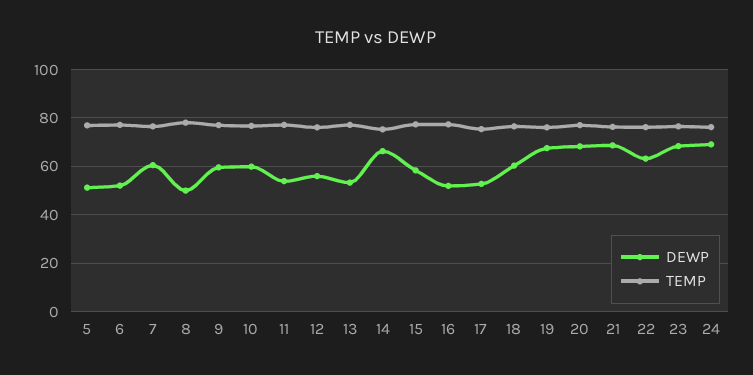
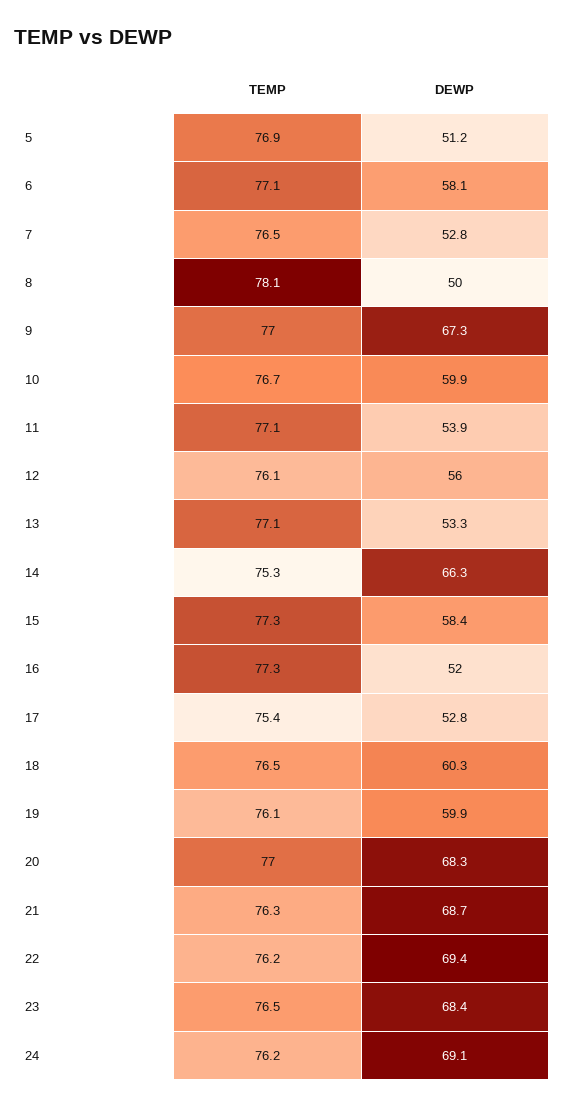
  {
    "DEWP": {
      "5": 51.2,
-     "6": 52.5,
+     "6": 58.1,
-     "7": 60,
+     "7": 52.8,
      "8": 50,
-     "9": 60,
+     "9": 67.3,
      "10": 59.9,
      "11": 53.9,
      "12": 56,
      "13": 53.3,
      "14": 66.3,
      "15": 58.4,
      "16": 52,
      "17": 52.8,
      "18": 60.3,
-     "19": 67.5,
+     "19": 59.9,
      "20": 68.3,
      "21": 68.7,
-     "22": 62.5,
+     "22": 69.4,
      "23": 68.4,
      "24": 69.1
    },
    "TEMP": {
      "5": 76.9,
      "6": 77.1,
      "7": 76.5,
      "8": 78.1,
      "9": 77,
      "10": 76.7,
      "11": 77.1,
      "12": 76.1,
      "13": 77.1,
      "14": 75.3,
      "15": 77.3,
      "16": 77.3,
      "17": 75.4,
      "18": 76.5,
      "19": 76.1,
      "20": 77,
      "21": 76.3,
      "22": 76.2,
      "23": 76.5,
      "24": 76.2
    }
  }

